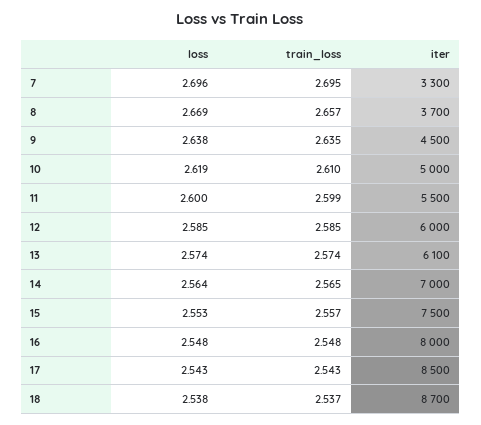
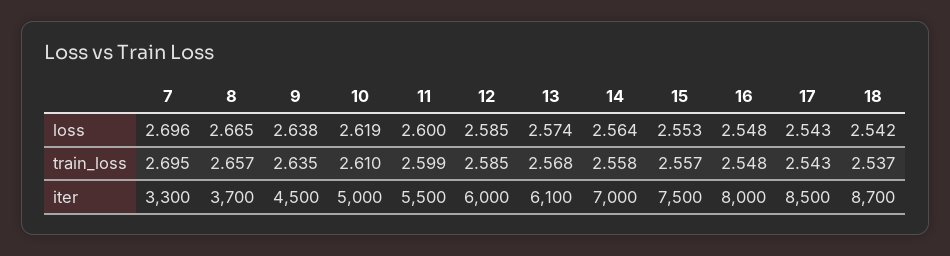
  {
    "loss": {
      "7": 2.696,
-     "8": 2.669,
+     "8": 2.665,
      "9": 2.638,
      "10": 2.619,
      "11": 2.6,
      "12": 2.585,
      "13": 2.574,
      "14": 2.564,
      "15": 2.553,
      "16": 2.548,
      "17": 2.543,
-     "18": 2.538
+     "18": 2.542
    },
    "train_loss": {
      "7": 2.695,
      "8": 2.657,
      "9": 2.635,
      "10": 2.61,
      "11": 2.599,
      "12": 2.585,
-     "13": 2.574,
+     "13": 2.568,
-     "14": 2.565,
+     "14": 2.558,
      "15": 2.557,
      "16": 2.548,
      "17": 2.543,
      "18": 2.537
    },
    "iter": {
      "7": 3300,
      "8": 3700,
      "9": 4500,
      "10": 5000,
      "11": 5500,
      "12": 6000,
      "13": 6100,
      "14": 7000,
      "15": 7500,
      "16": 8000,
      "17": 8500,
      "18": 8700
    }
  }

